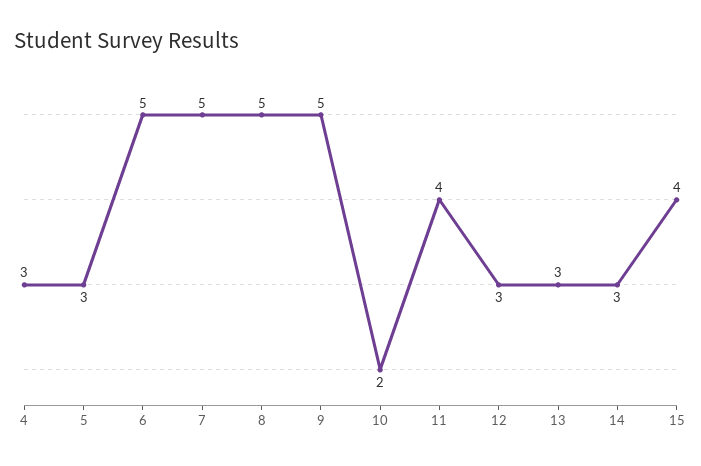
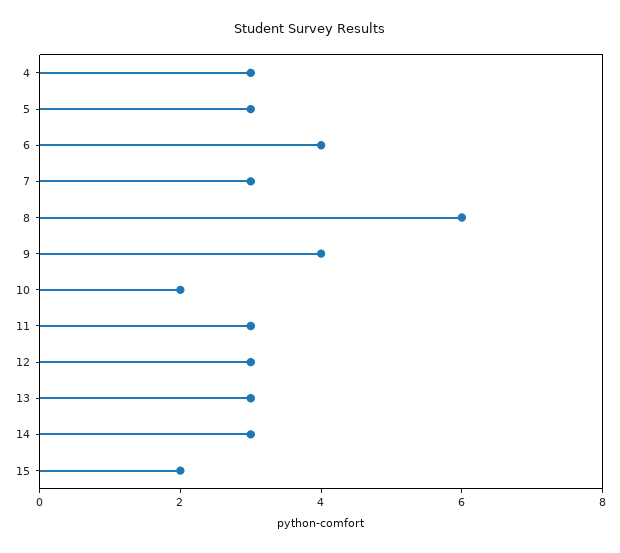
  {
    "4": 3,
    "5": 3,
-   "6": 5,
+   "6": 4,
-   "7": 5,
+   "7": 3,
-   "8": 5,
+   "8": 6,
-   "9": 5,
+   "9": 4,
    "10": 2,
-   "11": 4,
+   "11": 3,
    "12": 3,
    "13": 3,
    "14": 3,
-   "15": 4
+   "15": 2
  }

